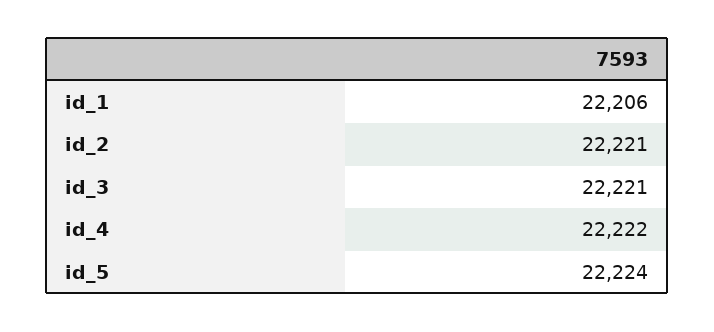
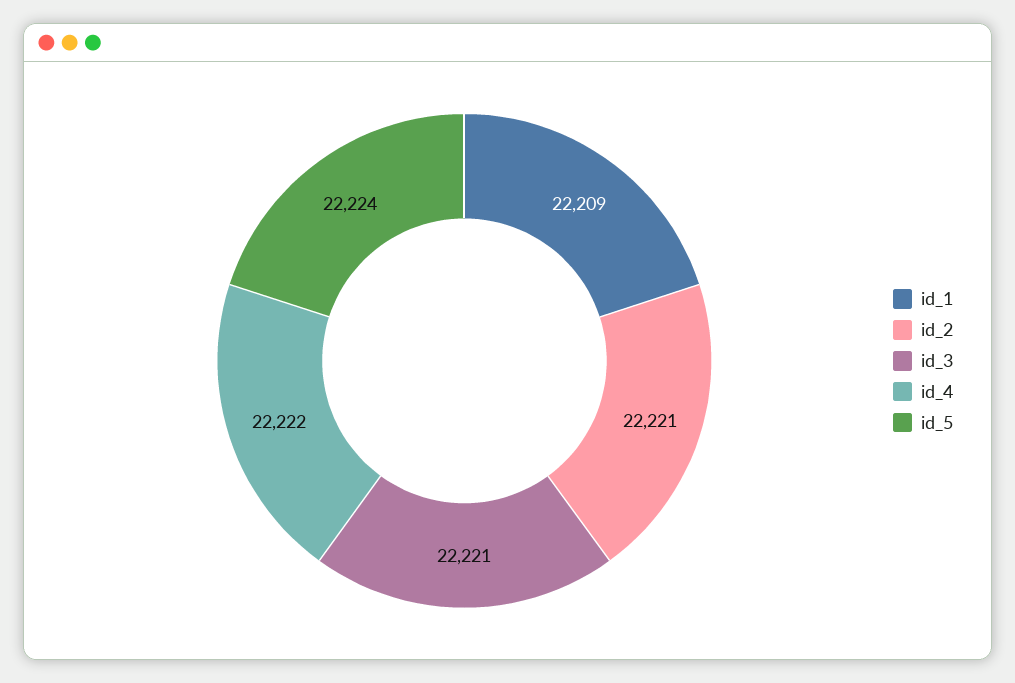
  {
-   "id_1": 22206,
+   "id_1": 22209,
    "id_2": 22221,
    "id_3": 22221,
    "id_4": 22222,
    "id_5": 22224
  }

